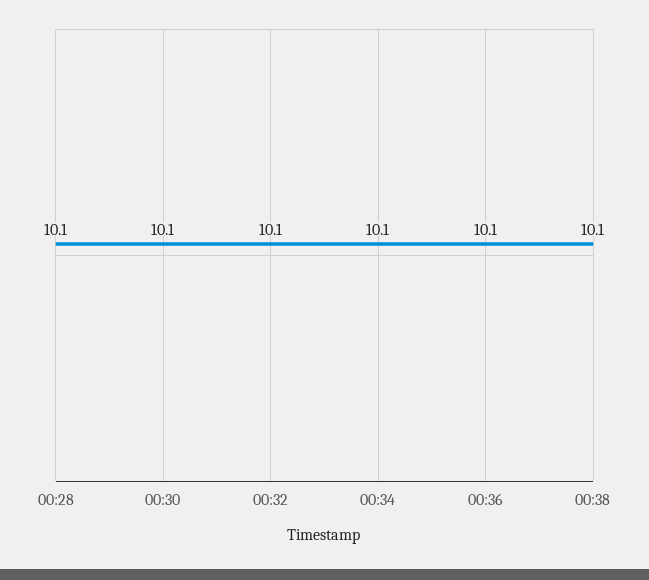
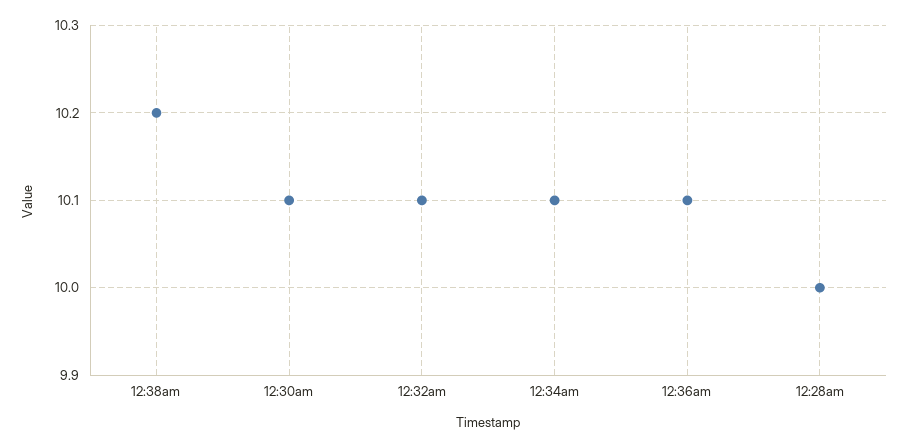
  {
-   "00:28": 10.1,
+   "00:28": 10,
    "00:30": 10.1,
    "00:32": 10.1,
    "00:34": 10.1,
    "00:36": 10.1,
-   "00:38": 10.1
+   "00:38": 10.2
  }

